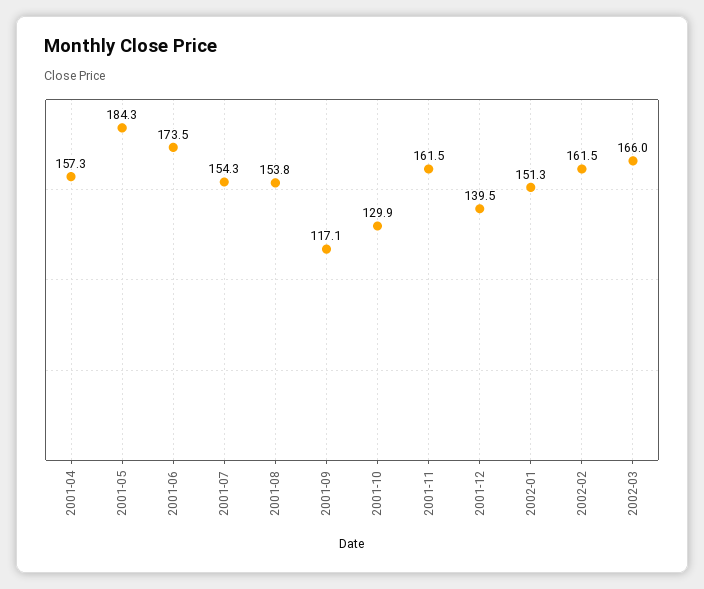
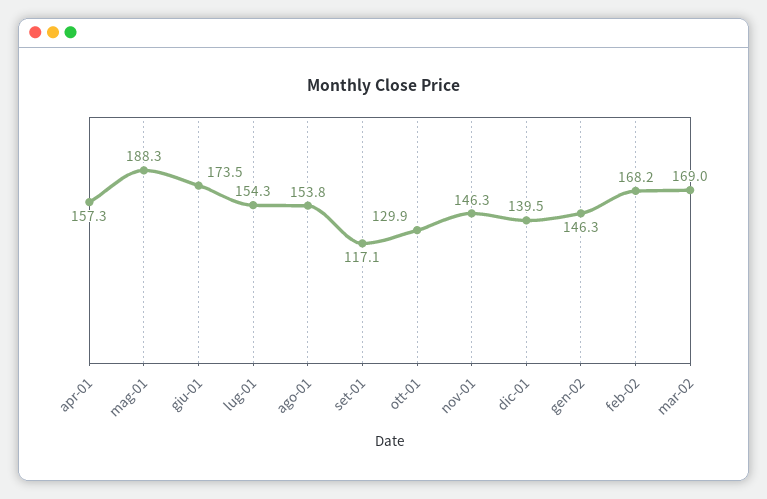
  {
    "2001-04": 157.3,
-   "2001-05": 184.3,
+   "2001-05": 188.3,
    "2001-06": 173.5,
    "2001-07": 154.3,
    "2001-08": 153.8,
    "2001-09": 117.1,
    "2001-10": 129.9,
-   "2001-11": 161.5,
+   "2001-11": 146.3,
    "2001-12": 139.5,
-   "2002-01": 151.3,
+   "2002-01": 146.3,
-   "2002-02": 161.5,
+   "2002-02": 168.2,
-   "2002-03": 166
+   "2002-03": 169
  }

